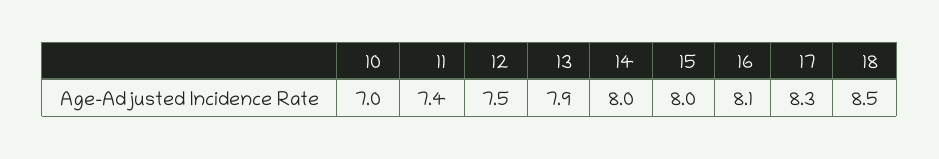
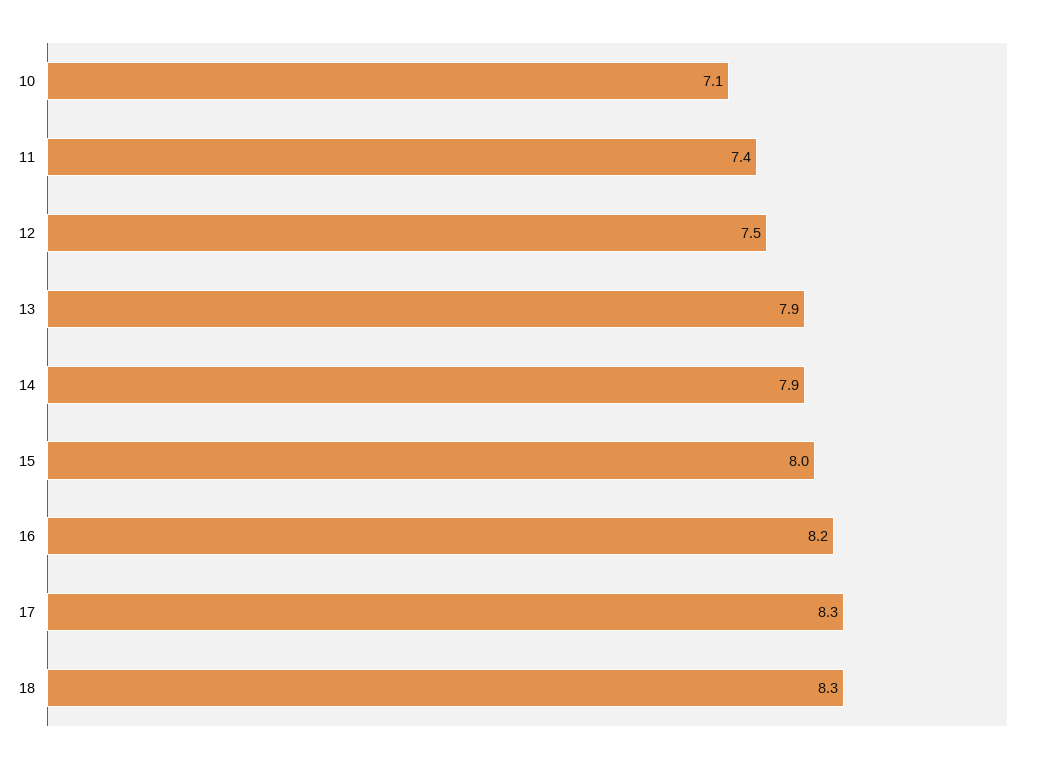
  {
-   "10": 7,
+   "10": 7.1,
    "11": 7.4,
    "12": 7.5,
    "13": 7.9,
-   "14": 8,
+   "14": 7.9,
    "15": 8,
-   "16": 8.1,
+   "16": 8.2,
    "17": 8.3,
-   "18": 8.5
+   "18": 8.3
  }

